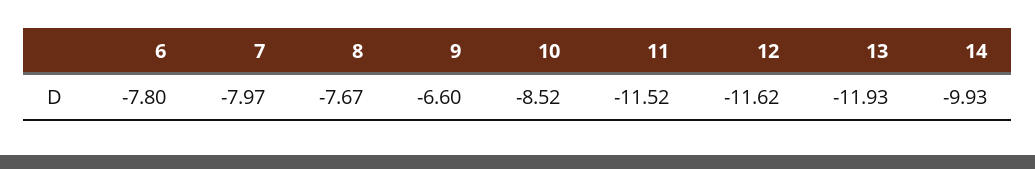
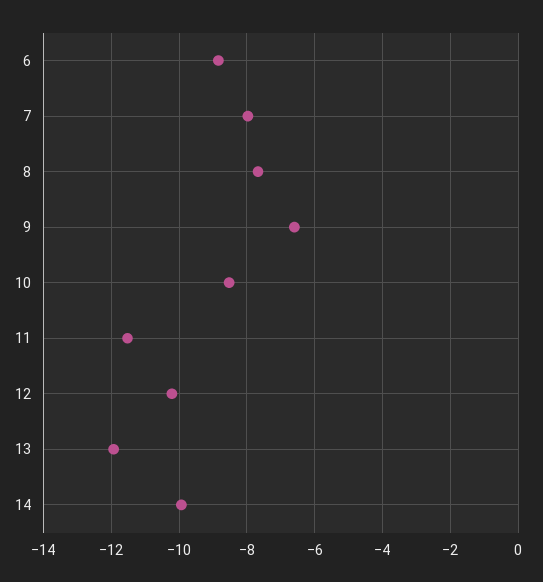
  {
-   "6": -7.8,
+   "6": -8.8,
    "7": -7.97,
    "8": -7.67,
    "9": -6.6,
    "10": -8.52,
    "11": -11.52,
-   "12": -11.62,
+   "12": -10.2,
    "13": -11.93,
    "14": -9.93
  }

